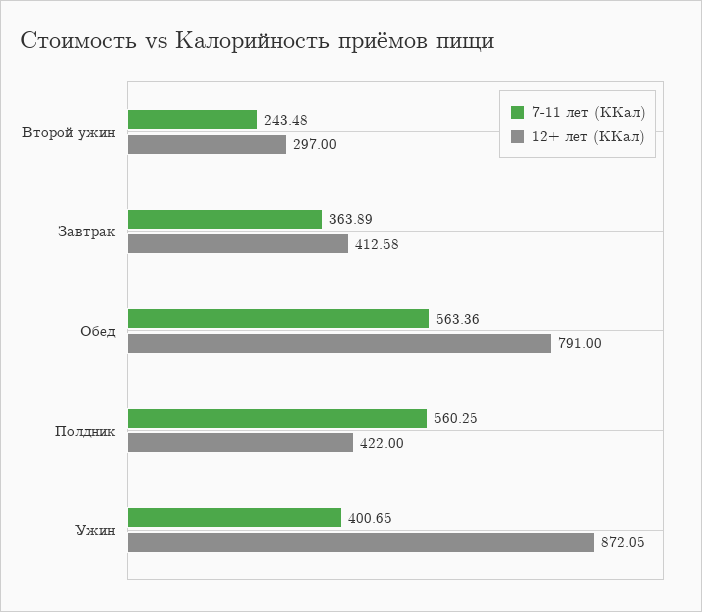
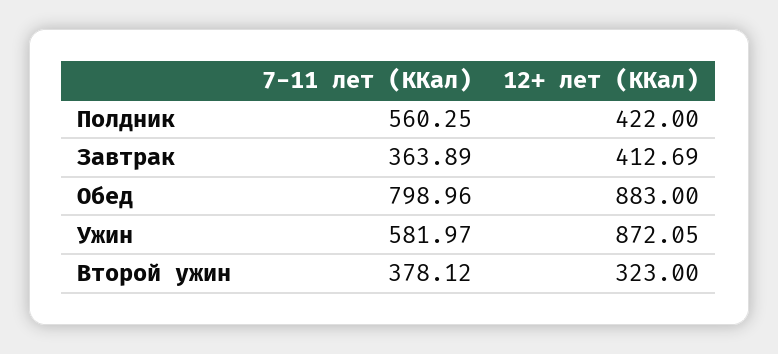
  {
    "7-11 лет (ККал)": {
-     "Второй ужин": 243.48,
+     "Второй ужин": 378.12,
      "Завтрак": 363.89,
-     "Обед": 563.36,
+     "Обед": 798.96,
      "Полдник": 560.25,
-     "Ужин": 400.65
+     "Ужин": 581.97
    },
    "12+ лет (ККал)": {
-     "Второй ужин": 297,
+     "Второй ужин": 323,
-     "Завтрак": 412.58,
+     "Завтрак": 412.69,
-     "Обед": 791,
+     "Обед": 883,
      "Полдник": 422,
      "Ужин": 872.05
    }
  }

